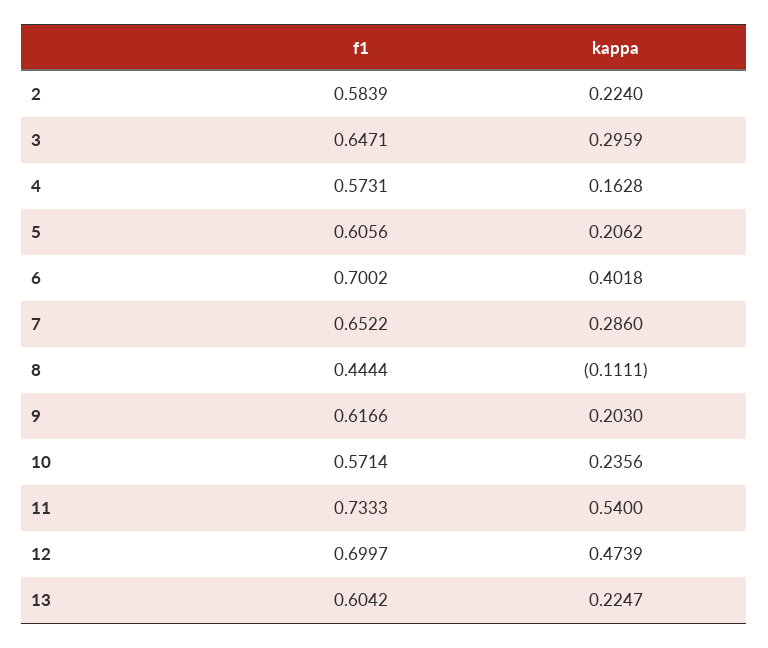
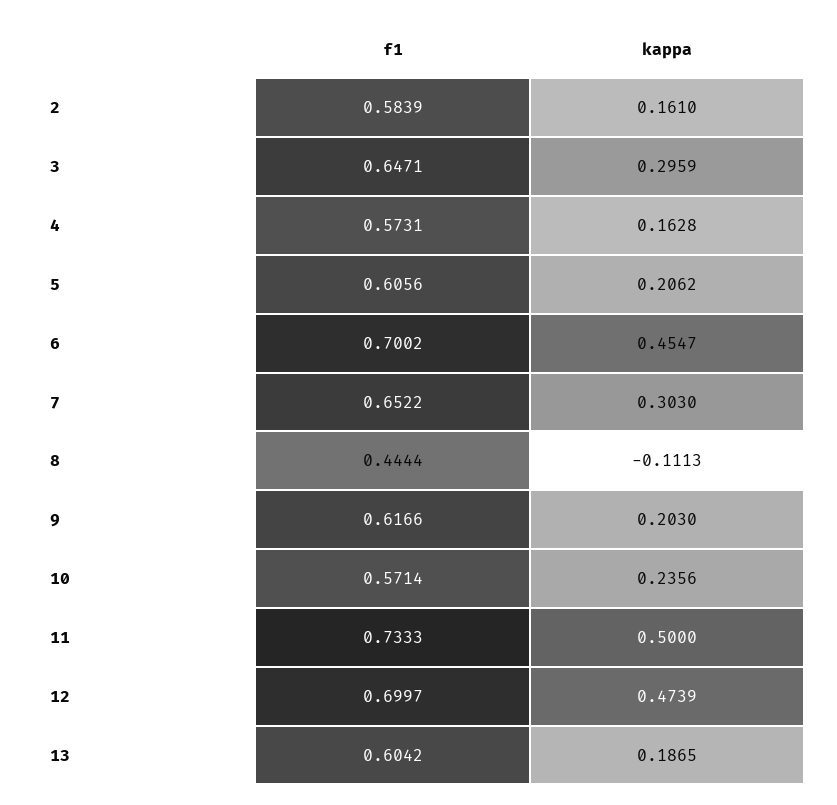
  {
    "f1": {
      "2": 0.5839,
      "3": 0.6471,
      "4": 0.5731,
      "5": 0.6056,
      "6": 0.7002,
      "7": 0.6522,
      "8": 0.4444,
      "9": 0.6166,
      "10": 0.5714,
      "11": 0.7333,
      "12": 0.6997,
      "13": 0.6042
    },
    "kappa": {
-     "2": 0.224,
+     "2": 0.161,
      "3": 0.2959,
      "4": 0.1628,
      "5": 0.2062,
-     "6": 0.4018,
+     "6": 0.4547,
-     "7": 0.286,
+     "7": 0.303,
-     "8": -0.1111,
+     "8": -0.1113,
      "9": 0.203,
      "10": 0.2356,
-     "11": 0.54,
+     "11": 0.5,
      "12": 0.4739,
-     "13": 0.2247
+     "13": 0.1865
    }
  }

